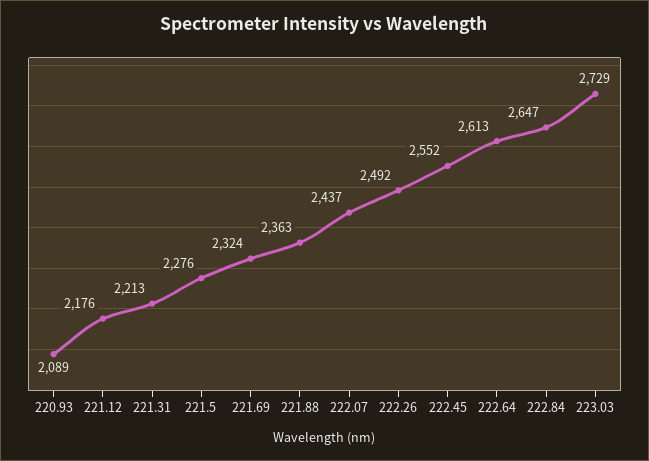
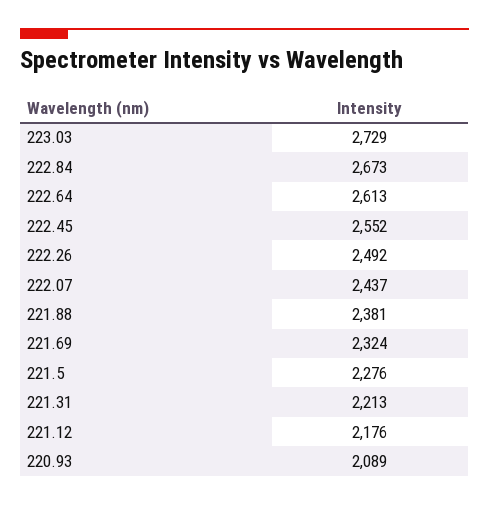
  {
    "220.93": 2089,
    "221.12": 2176,
    "221.31": 2213,
    "221.5": 2276,
    "221.69": 2324,
-   "221.88": 2363,
+   "221.88": 2381,
    "222.07": 2437,
    "222.26": 2492,
    "222.45": 2552,
    "222.64": 2613,
-   "222.84": 2647,
+   "222.84": 2673,
    "223.03": 2729
  }

